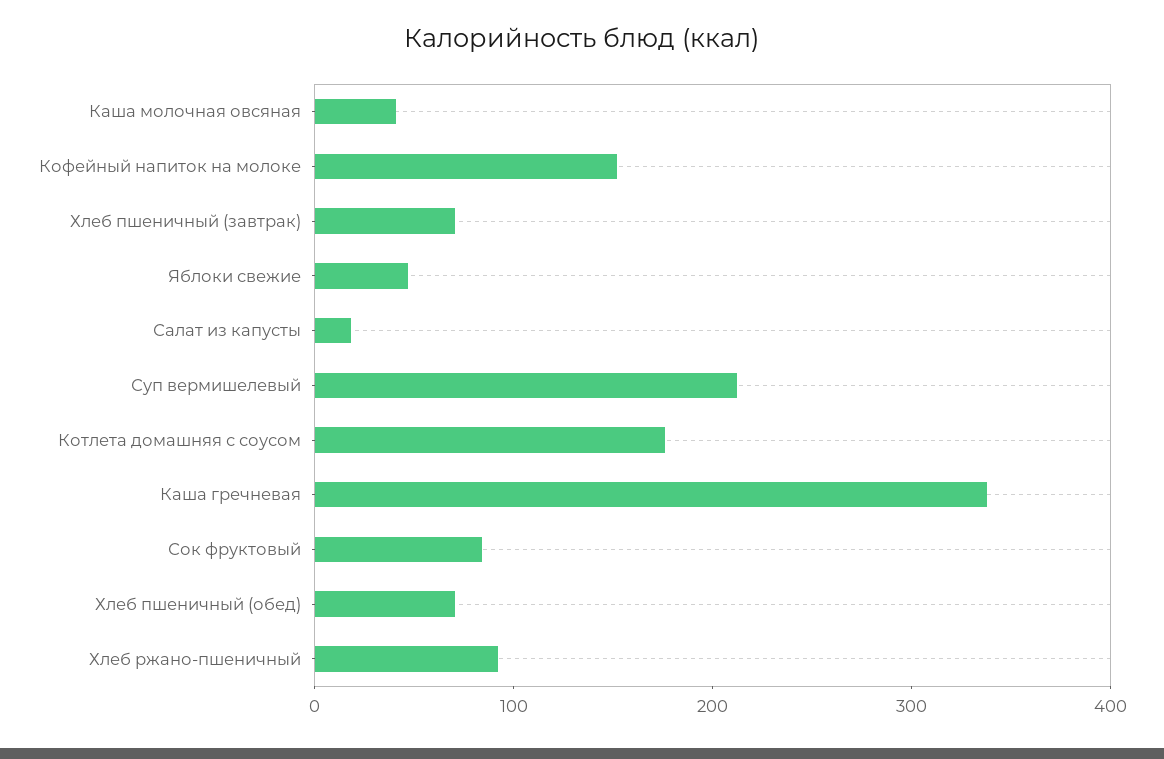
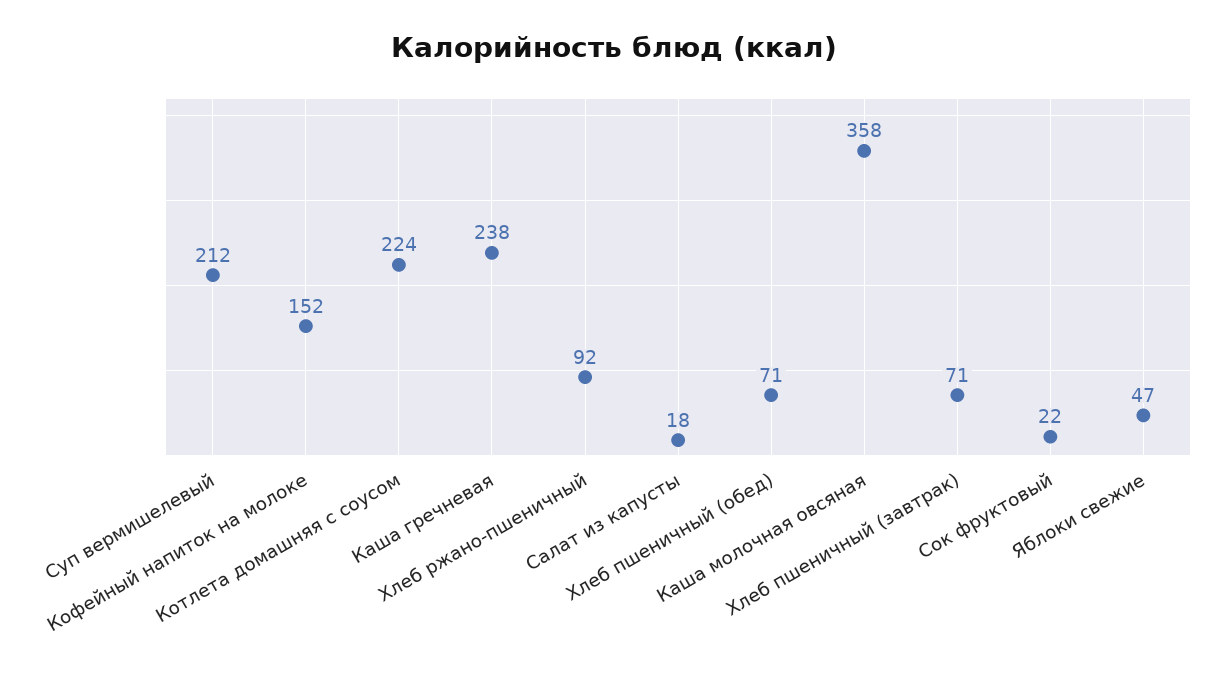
  {
-   "Каша молочная овсяная": 40,
+   "Каша молочная овсяная": 358,
    "Кофейный напиток на молоке": 152,
    "Хлеб пшеничный (завтрак)": 71,
    "Яблоки свежие": 47,
    "Салат из капусты": 18,
    "Суп вермишелевый": 212,
-   "Котлета домашняя с соусом": 180,
+   "Котлета домашняя с соусом": 224,
-   "Каша гречневая": 340,
+   "Каша гречневая": 238,
-   "Сок фруктовый": 80,
+   "Сок фруктовый": 22,
    "Хлеб пшеничный (обед)": 71,
    "Хлеб ржано-пшеничный": 92
  }

